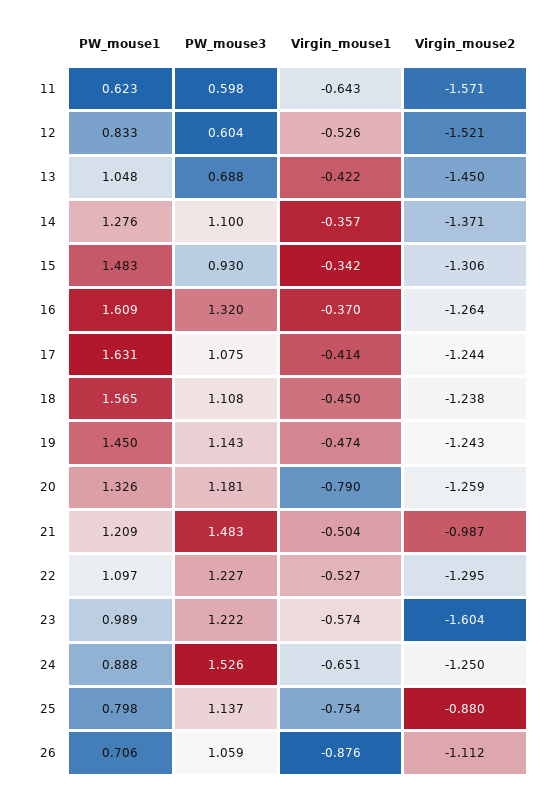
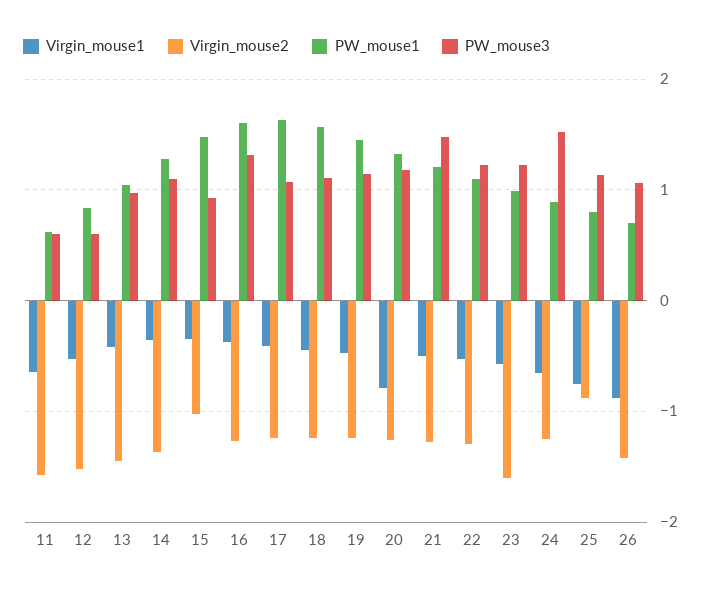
  {
    "PW_mouse1": {
      "11": 0.623,
      "12": 0.833,
      "13": 1.048,
      "14": 1.276,
      "15": 1.483,
      "16": 1.609,
      "17": 1.631,
      "18": 1.565,
      "19": 1.45,
      "20": 1.326,
      "21": 1.209,
      "22": 1.097,
      "23": 0.989,
      "24": 0.888,
      "25": 0.798,
      "26": 0.706
    },
    "PW_mouse3": {
      "11": 0.598,
      "12": 0.604,
-     "13": 0.688,
+     "13": 1,
      "14": 1.1,
      "15": 0.93,
      "16": 1.32,
      "17": 1.075,
      "18": 1.108,
      "19": 1.143,
      "20": 1.181,
      "21": 1.483,
      "22": 1.227,
      "23": 1.222,
      "24": 1.526,
      "25": 1.137,
      "26": 1.059
    },
    "Virgin_mouse1": {
      "11": -0.643,
      "12": -0.526,
      "13": -0.422,
      "14": -0.357,
      "15": -0.342,
      "16": -0.37,
      "17": -0.414,
      "18": -0.45,
      "19": -0.474,
      "20": -0.79,
      "21": -0.504,
      "22": -0.527,
      "23": -0.574,
      "24": -0.651,
      "25": -0.754,
      "26": -0.876
    },
    "Virgin_mouse2": {
      "11": -1.571,
      "12": -1.521,
      "13": -1.45,
      "14": -1.371,
-     "15": -1.306,
+     "15": -1,
      "16": -1.264,
      "17": -1.244,
      "18": -1.238,
      "19": -1.243,
      "20": -1.259,
-     "21": -0.987,
+     "21": -1.3,
      "22": -1.295,
      "23": -1.604,
      "24": -1.25,
      "25": -0.88,
-     "26": -1.112
+     "26": -1.4
    }
  }

